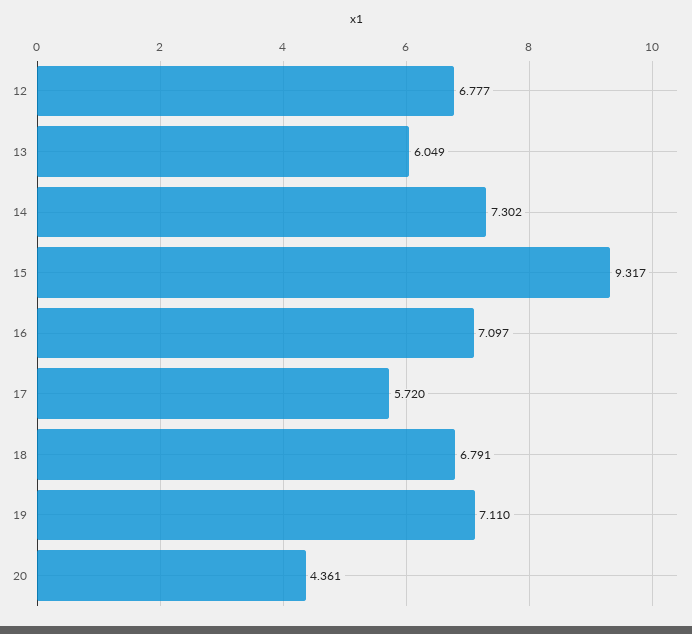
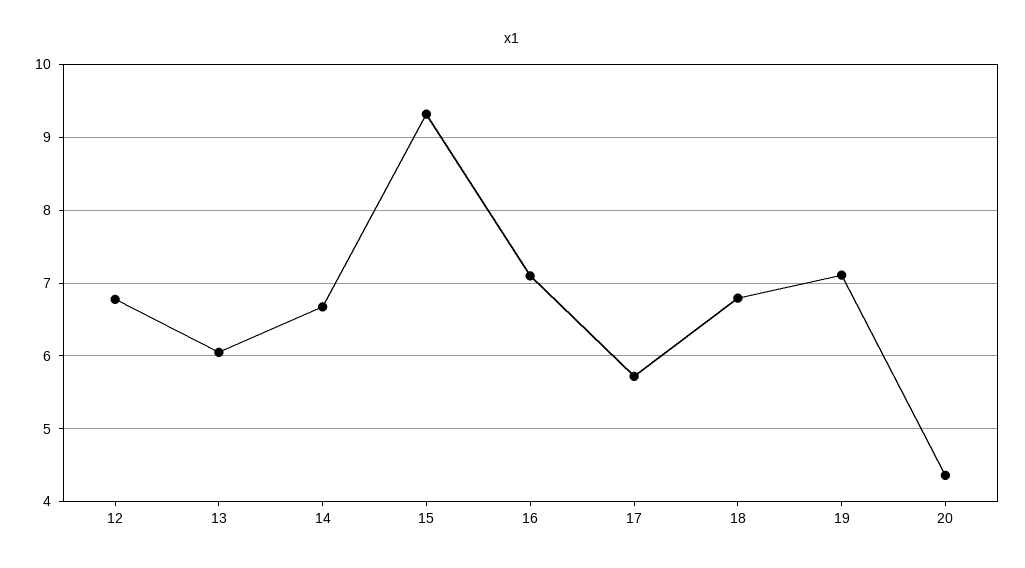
  {
    "12": 6.777,
    "13": 6.049,
-   "14": 7.302,
+   "14": 6.7,
    "15": 9.317,
    "16": 7.097,
    "17": 5.72,
    "18": 6.791,
    "19": 7.11,
    "20": 4.361
  }

